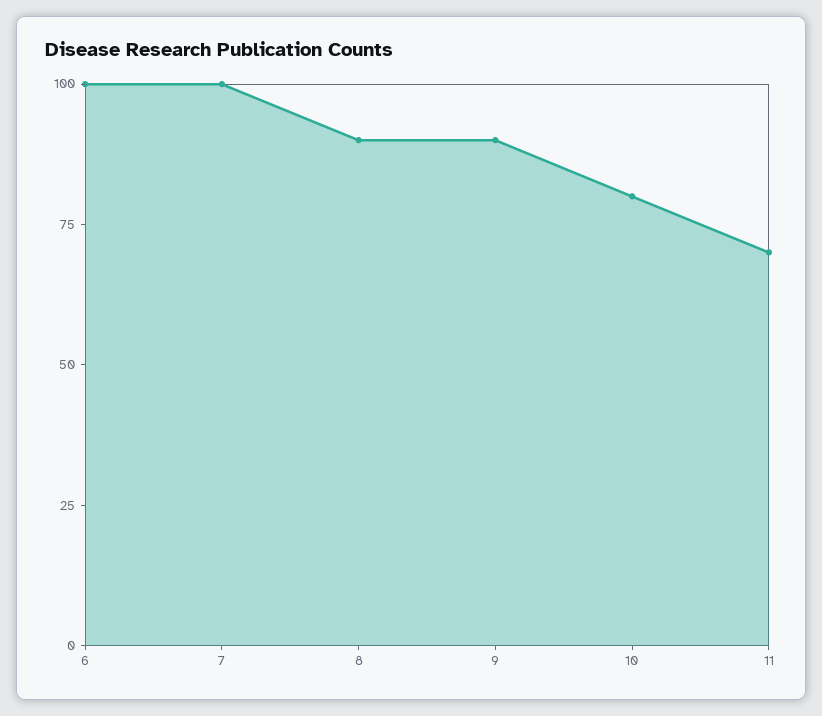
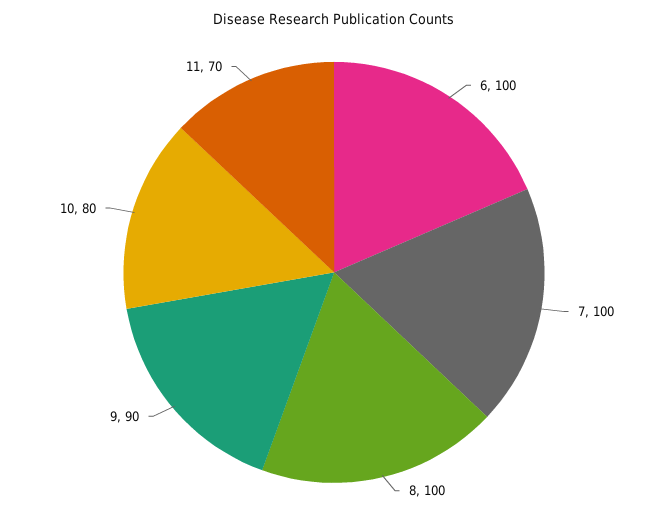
  {
    "6": 100,
    "7": 100,
-   "8": 90,
+   "8": 100,
    "9": 90,
    "10": 80,
    "11": 70
  }

